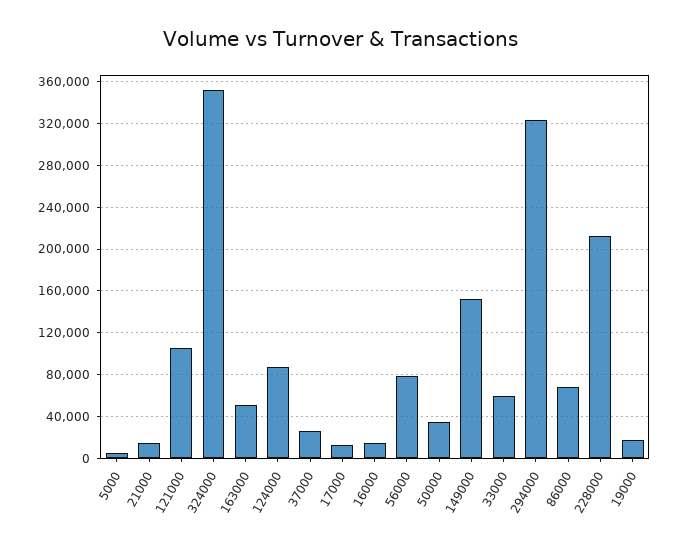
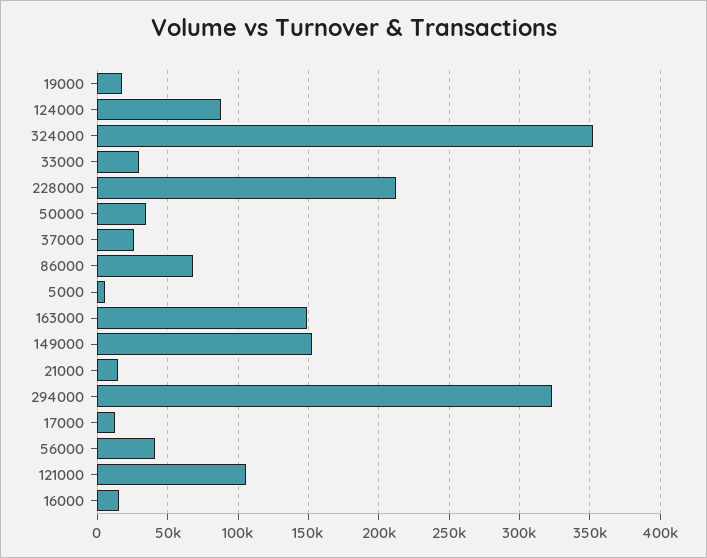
  {
    "5000": 5000,
    "21000": 15000,
    "121000": 105000,
    "324000": 350000,
-   "163000": 50000,
+   "163000": 150000,
    "124000": 90000,
    "37000": 25000,
    "17000": 10000,
    "16000": 15000,
-   "56000": 80000,
+   "56000": 40000,
    "50000": 35000,
    "149000": 155000,
-   "33000": 60000,
+   "33000": 30000,
    "294000": 325000,
    "86000": 70000,
    "228000": 210000,
    "19000": 15000
  }

